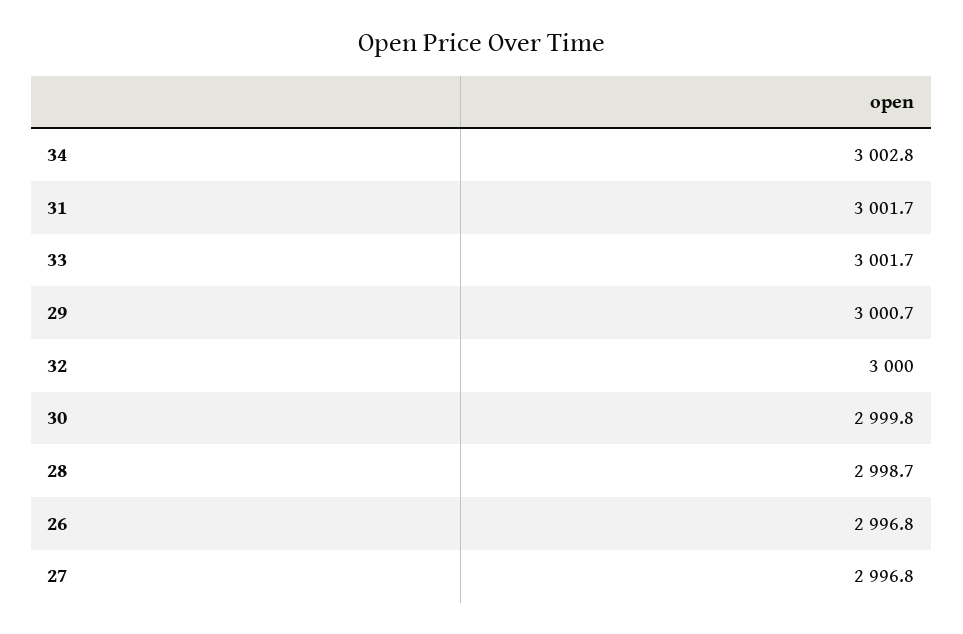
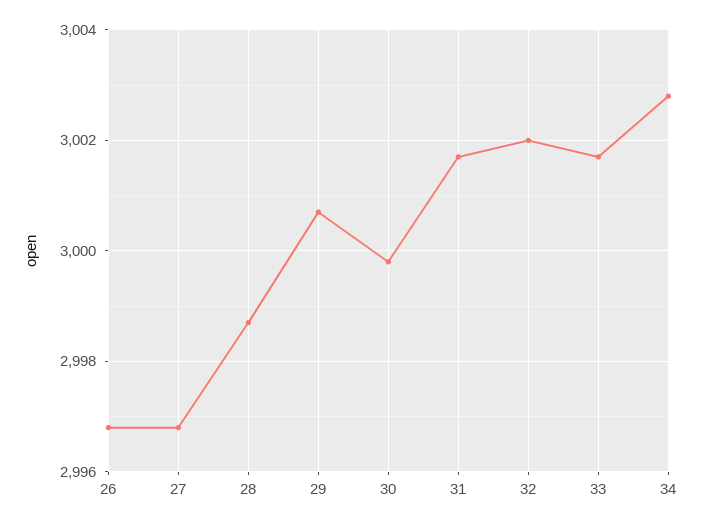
  {
    "34": 3002.8,
    "31": 3001.7,
    "33": 3001.7,
    "29": 3000.7,
-   "32": 3000,
+   "32": 3002,
    "30": 2999.8,
    "28": 2998.7,
    "26": 2996.8,
    "27": 2996.8
  }

